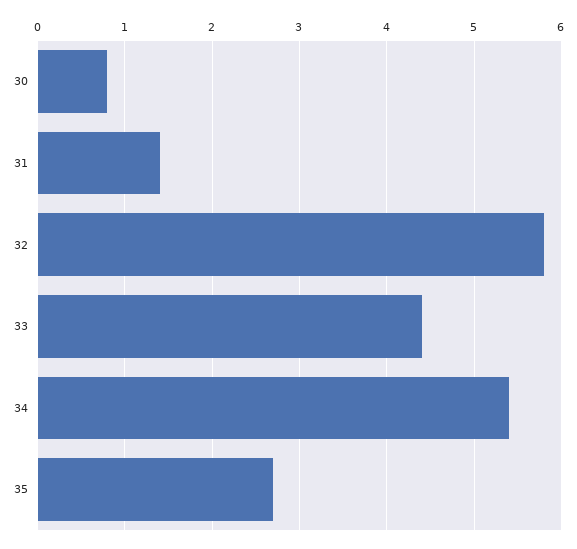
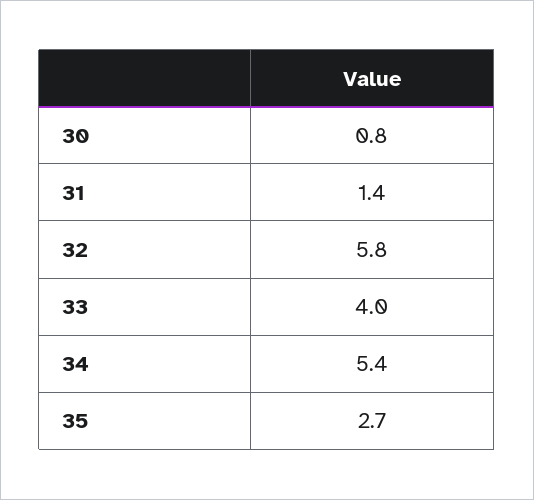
  {
    "30": 0.8,
    "31": 1.4,
    "32": 5.8,
-   "33": 4.4,
+   "33": 4,
    "34": 5.4,
    "35": 2.7
  }

